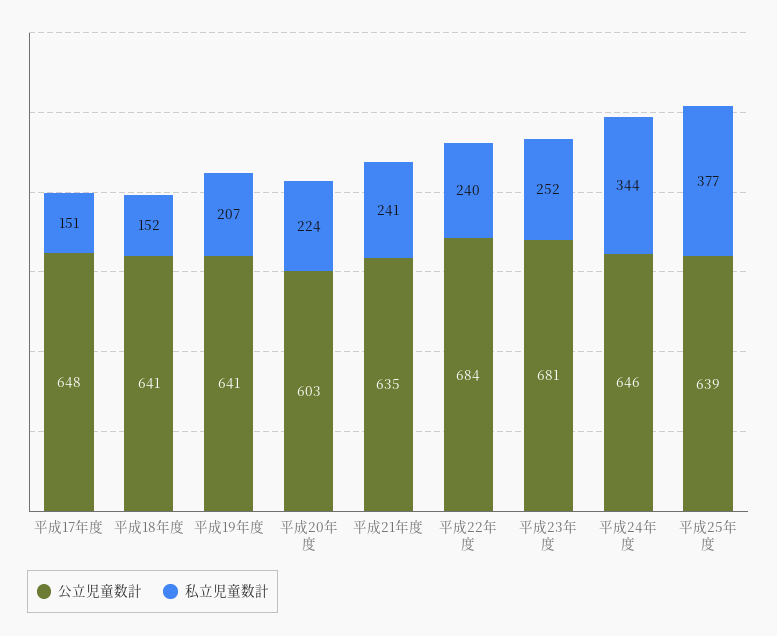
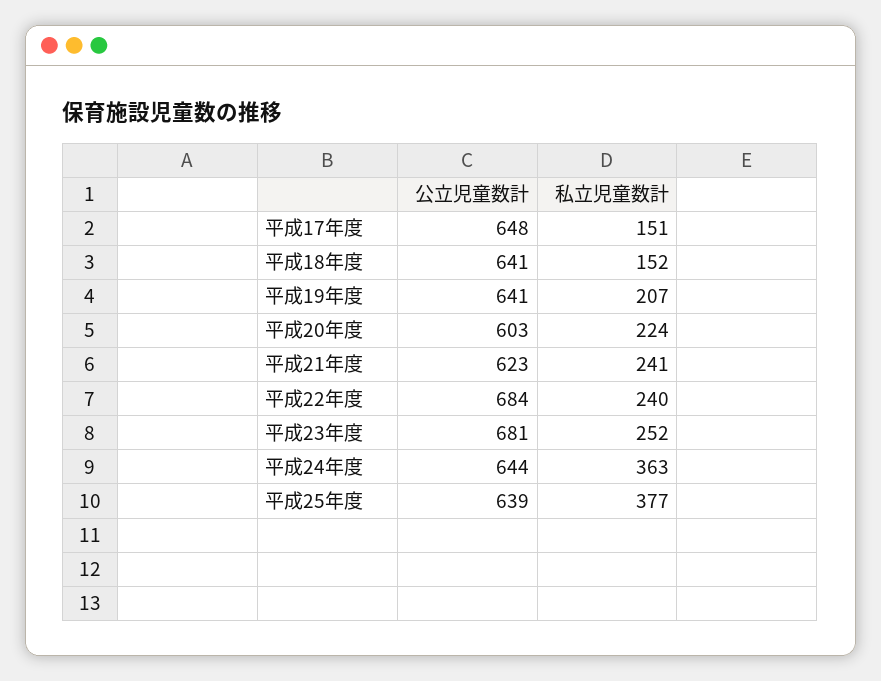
  {
    "公立児童数計": {
      "平成17年度": 648,
      "平成18年度": 641,
      "平成19年度": 641,
      "平成20年度": 603,
-     "平成21年度": 635,
+     "平成21年度": 623,
      "平成22年度": 684,
      "平成23年度": 681,
-     "平成24年度": 646,
+     "平成24年度": 644,
      "平成25年度": 639
    },
    "私立児童数計": {
      "平成17年度": 151,
      "平成18年度": 152,
      "平成19年度": 207,
      "平成20年度": 224,
      "平成21年度": 241,
      "平成22年度": 240,
      "平成23年度": 252,
-     "平成24年度": 344,
+     "平成24年度": 363,
      "平成25年度": 377
    }
  }

